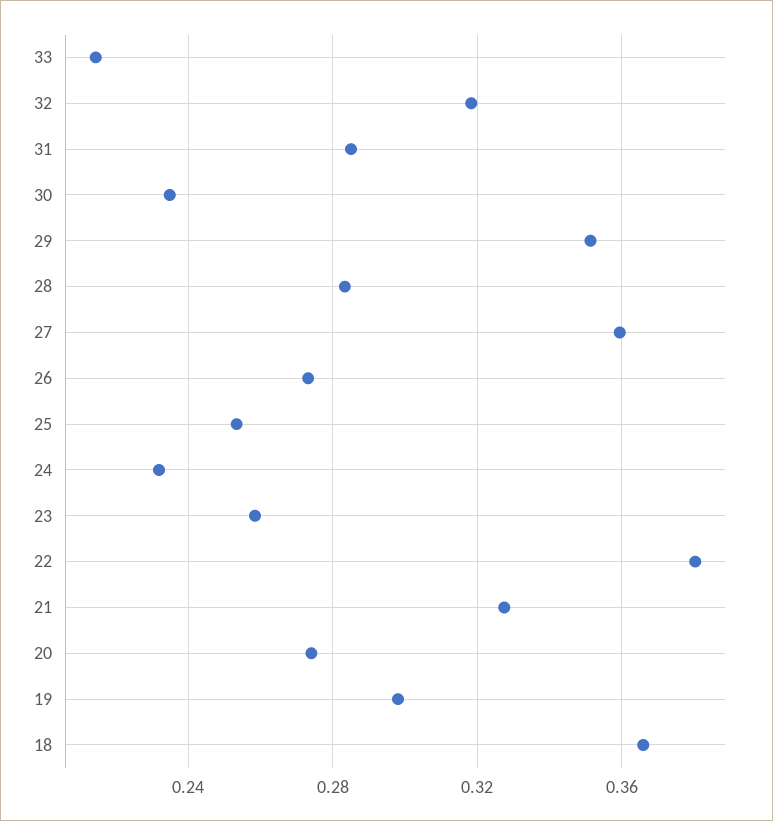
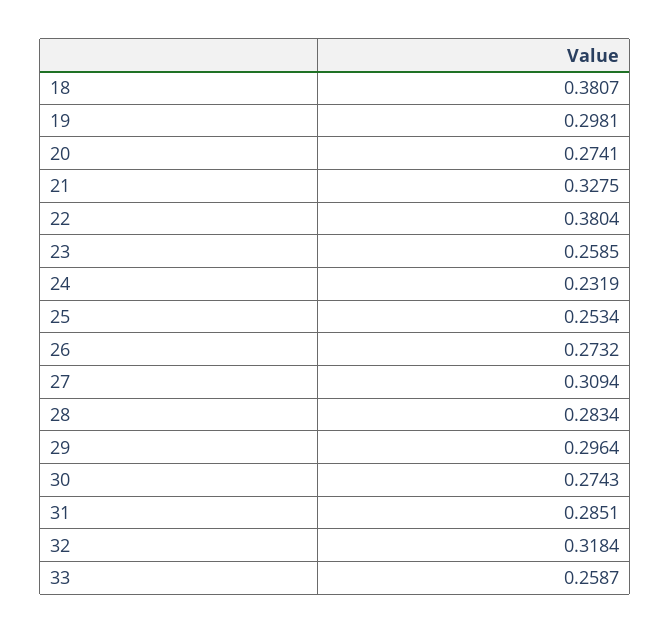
  {
-   "33": 0.215,
+   "33": 0.2587,
    "32": 0.3184,
    "31": 0.2851,
-   "30": 0.235,
+   "30": 0.2743,
-   "29": 0.35,
+   "29": 0.2964,
    "28": 0.2834,
-   "27": 0.36,
+   "27": 0.3094,
    "26": 0.2732,
    "25": 0.2534,
    "24": 0.2319,
    "23": 0.2585,
    "22": 0.3804,
    "21": 0.3275,
    "20": 0.2741,
    "19": 0.2981,
-   "18": 0.365
+   "18": 0.3807
  }

